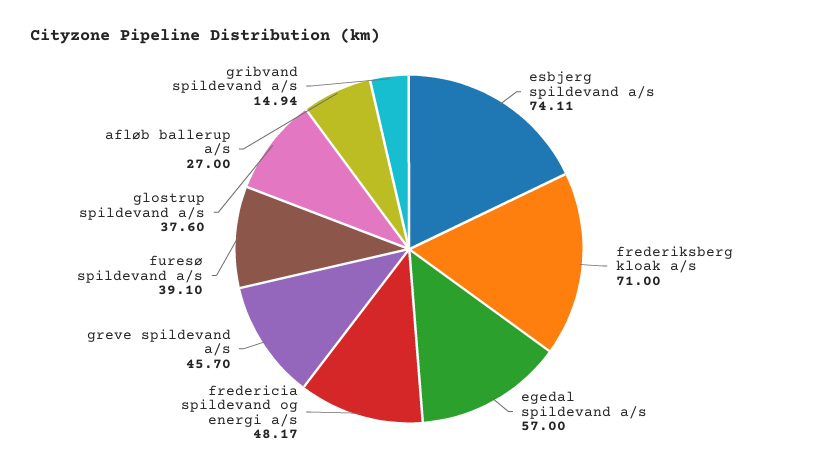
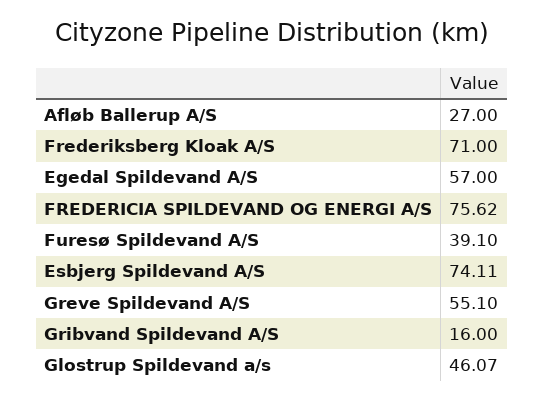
  {
    "esbjerg spildevand a/s": 74.11,
    "frederiksberg kloak a/s": 71,
    "egedal spildevand a/s": 57,
-   "fredericia spildevand og energi a/s": 48.17,
+   "fredericia spildevand og energi a/s": 75.62,
-   "greve spildevand a/s": 45.7,
+   "greve spildevand a/s": 55.1,
    "furesø spildevand a/s": 39.1,
-   "glostrup spildevand a/s": 37.6,
+   "glostrup spildevand a/s": 46.07,
    "afløb ballerup a/s": 27,
-   "gribvand spildevand a/s": 14.94
+   "gribvand spildevand a/s": 16
  }

